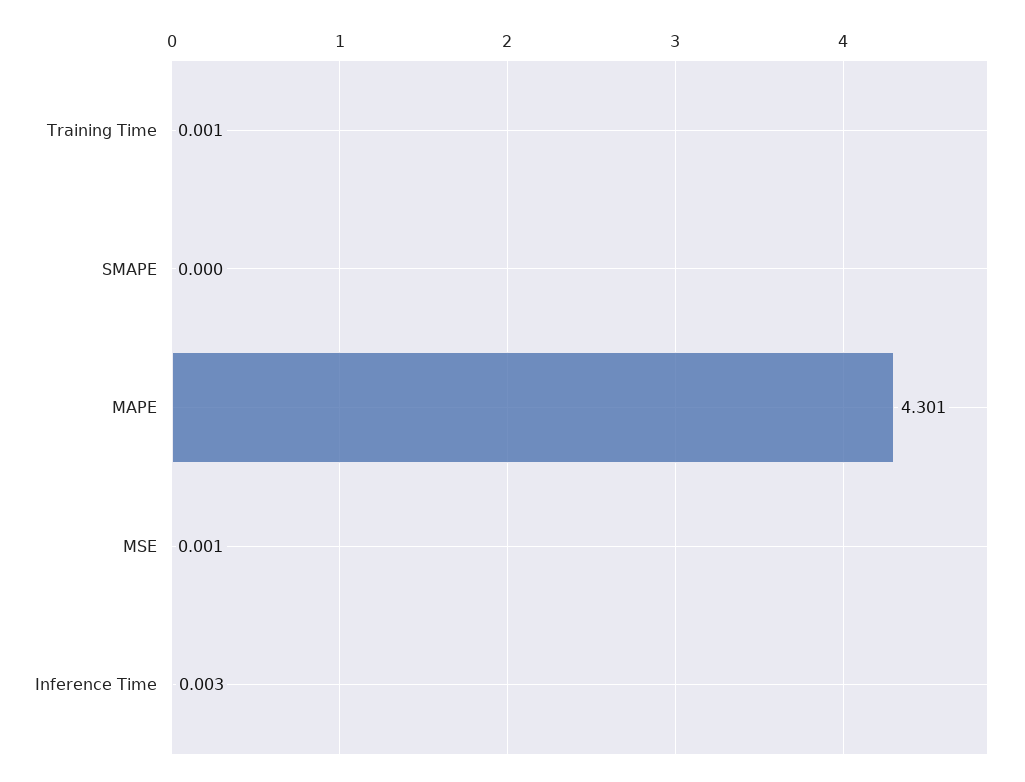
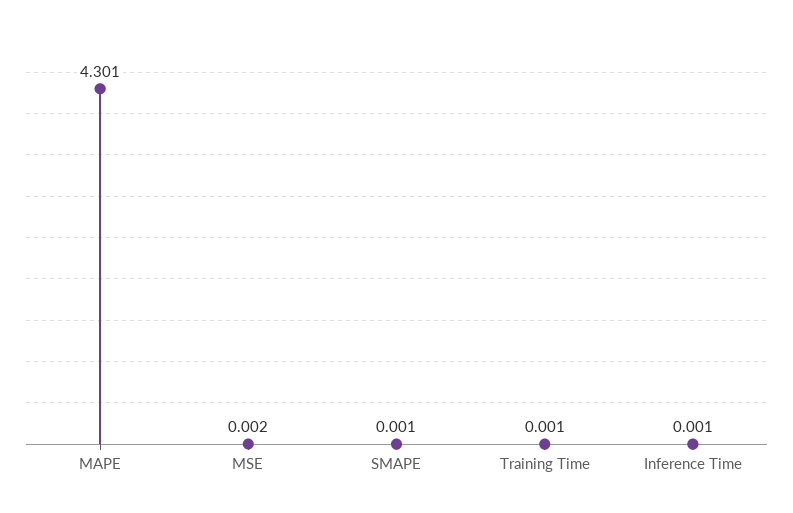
  {
    "Training Time": 0.001,
-   "SMAPE": 0,
+   "SMAPE": 0.001,
    "MAPE": 4.301,
-   "MSE": 0.001,
+   "MSE": 0.002,
-   "Inference Time": 0.003
+   "Inference Time": 0.001
  }

